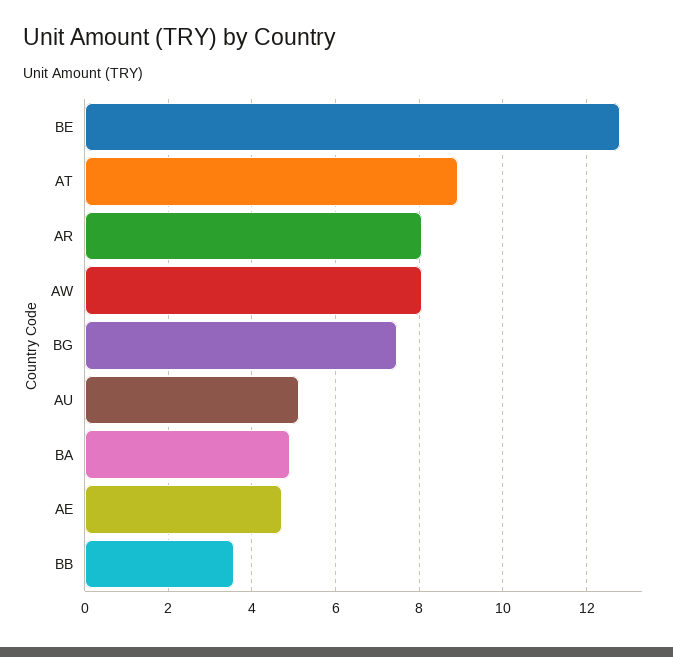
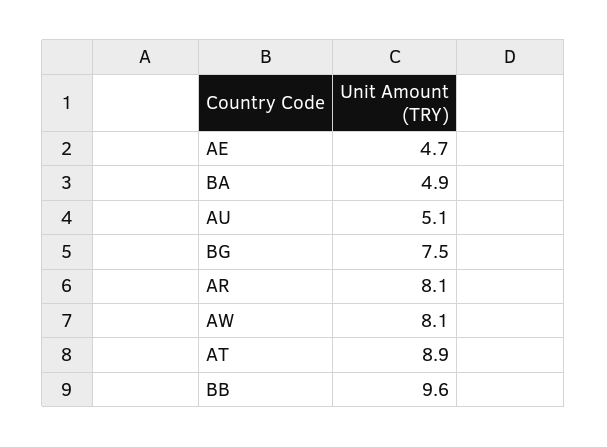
  {
-   "BE": 12.8,
    "AT": 8.9,
    "AR": 8.1,
    "AW": 8.1,
    "BG": 7.5,
    "AU": 5.1,
    "BA": 4.9,
    "AE": 4.7,
-   "BB": 3.6
+   "BB": 9.6
  }

